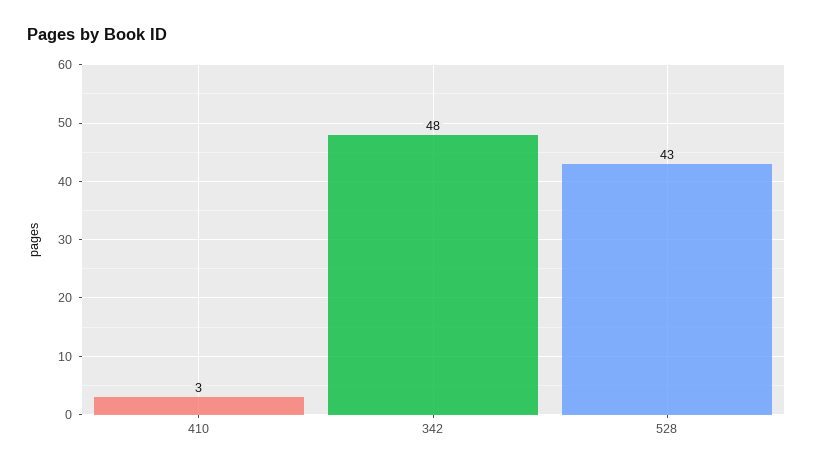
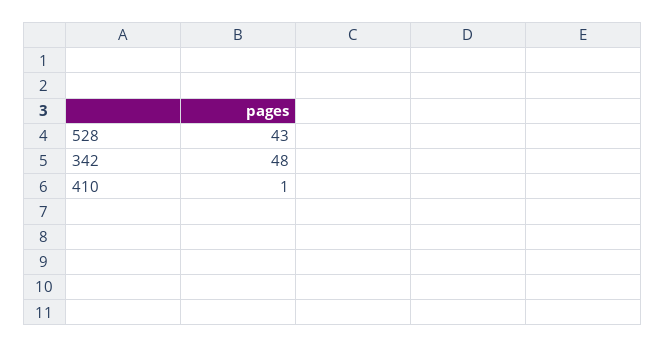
  {
-   "410": 3,
+   "410": 1,
    "342": 48,
    "528": 43
  }

